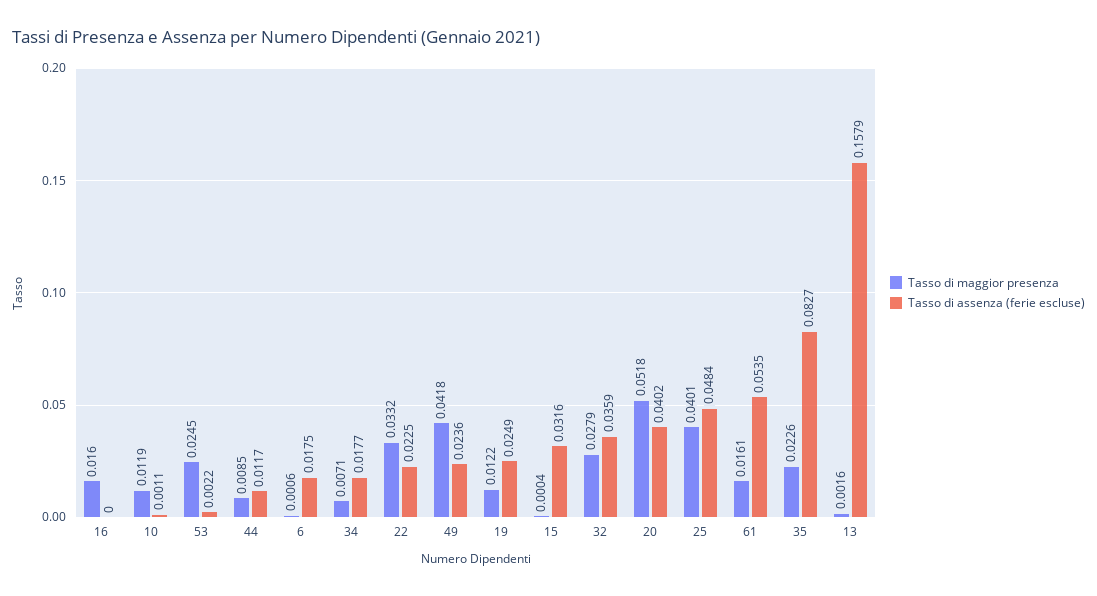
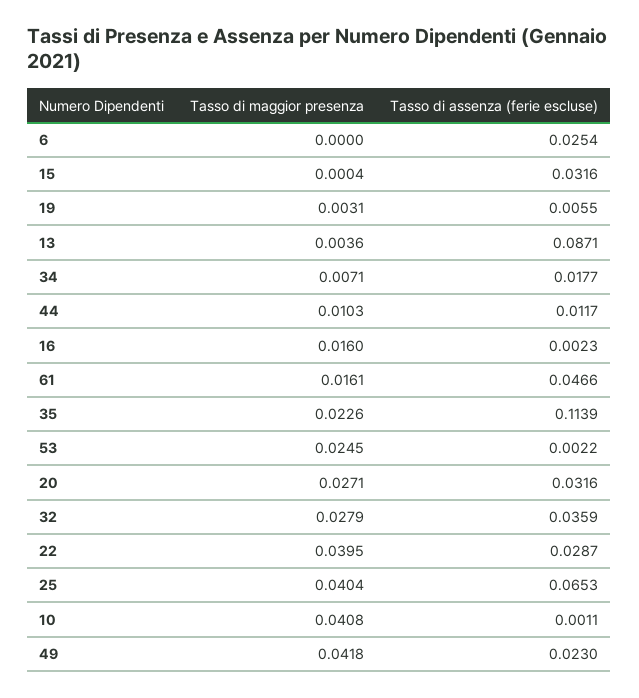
  {
    "Tasso di maggior presenza": {
      "16": 0.016,
-     "10": 0.0119,
+     "10": 0.0408,
      "53": 0.0245,
-     "44": 0.0085,
+     "44": 0.0103,
-     "6": 0.0006,
+     "6": 0,
      "34": 0.0071,
-     "22": 0.0332,
+     "22": 0.0395,
      "49": 0.0418,
-     "19": 0.0122,
+     "19": 0.0031,
      "15": 0.0004,
      "32": 0.0279,
-     "20": 0.0518,
+     "20": 0.0271,
-     "25": 0.0401,
+     "25": 0.0404,
      "61": 0.0161,
      "35": 0.0226,
-     "13": 0.0016
+     "13": 0.0036
    },
    "Tasso di assenza (ferie escluse)": {
-     "16": 0,
+     "16": 0.0023,
      "10": 0.0011,
      "53": 0.0022,
      "44": 0.0117,
-     "6": 0.0175,
+     "6": 0.0254,
      "34": 0.0177,
-     "22": 0.0225,
+     "22": 0.0287,
-     "49": 0.0236,
+     "49": 0.023,
-     "19": 0.0249,
+     "19": 0.0055,
      "15": 0.0316,
      "32": 0.0359,
-     "20": 0.0402,
+     "20": 0.0316,
-     "25": 0.0484,
+     "25": 0.0653,
-     "61": 0.0535,
+     "61": 0.0466,
-     "35": 0.0827,
+     "35": 0.1139,
-     "13": 0.1579
+     "13": 0.0871
    }
  }

